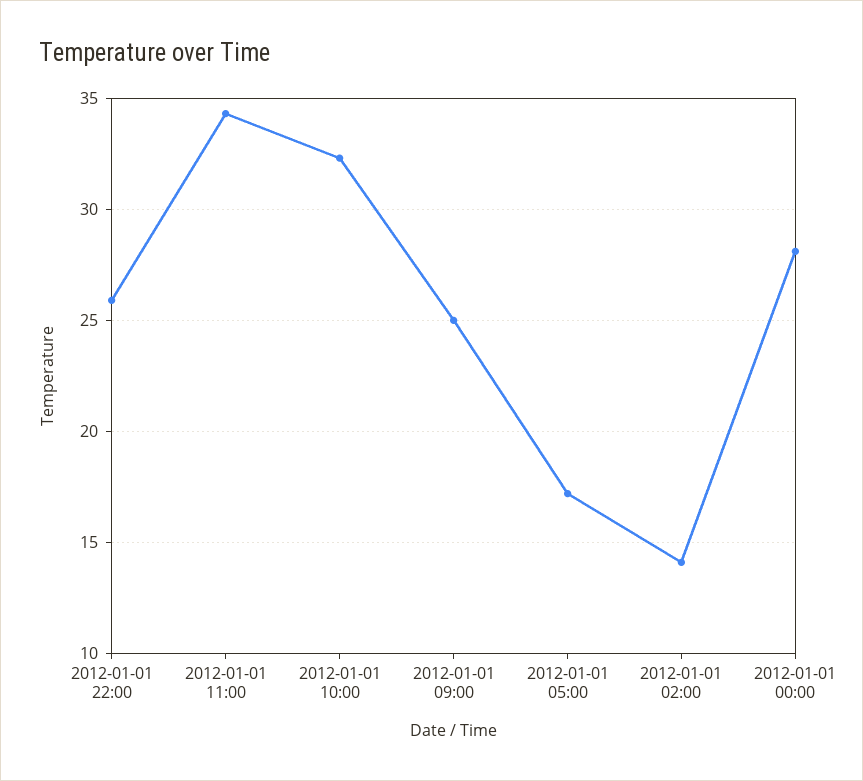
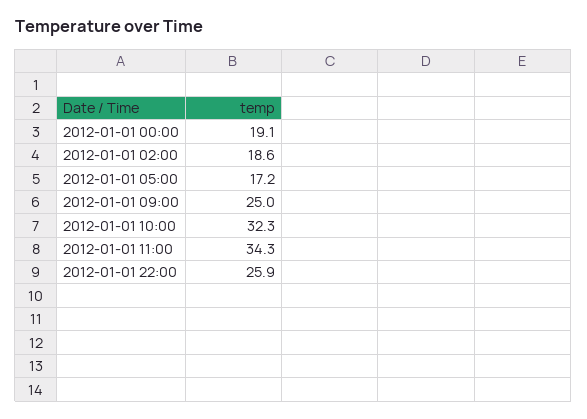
  {
    "2012-01-01 22:00": 25.9,
    "2012-01-01 11:00": 34.3,
    "2012-01-01 10:00": 32.3,
    "2012-01-01 09:00": 25,
    "2012-01-01 05:00": 17.2,
-   "2012-01-01 02:00": 14,
+   "2012-01-01 02:00": 18.6,
-   "2012-01-01 00:00": 28
+   "2012-01-01 00:00": 19.1
  }

